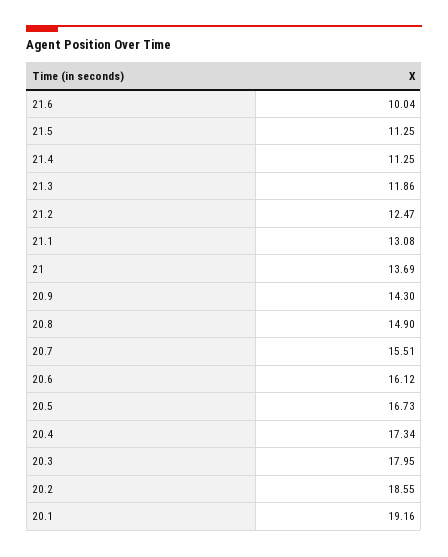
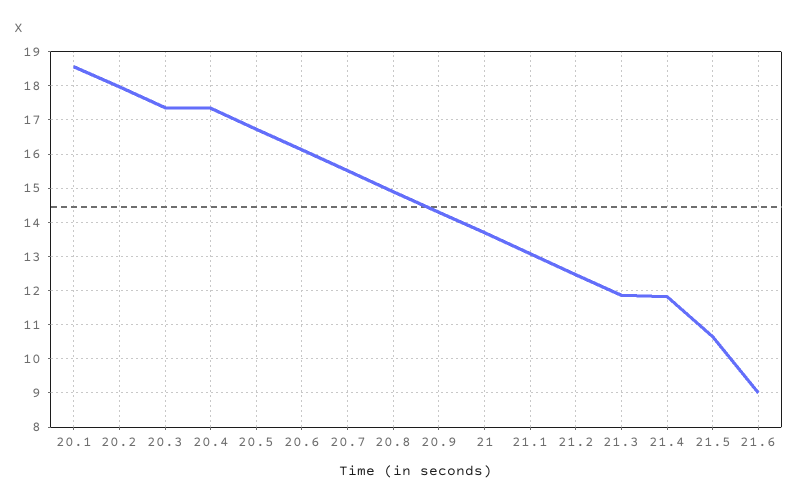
  {
-   "21.6": 10.04,
+   "21.6": 9,
-   "21.5": 11.25,
+   "21.5": 10.6,
-   "21.4": 11.25,
+   "21.4": 11.8,
    "21.3": 11.86,
    "21.2": 12.47,
    "21.1": 13.08,
    "21": 13.69,
    "20.9": 14.3,
    "20.8": 14.9,
    "20.7": 15.51,
    "20.6": 16.12,
    "20.5": 16.73,
    "20.4": 17.34,
-   "20.3": 17.95,
+   "20.3": 17.4,
-   "20.2": 18.55,
+   "20.2": 18,
-   "20.1": 19.16
+   "20.1": 18.6
  }

